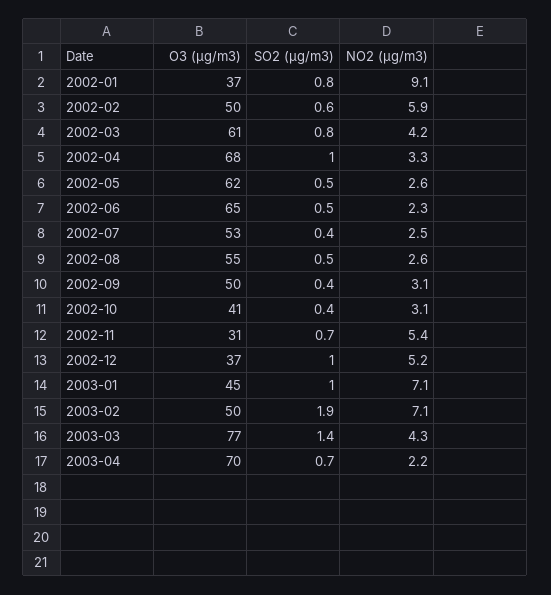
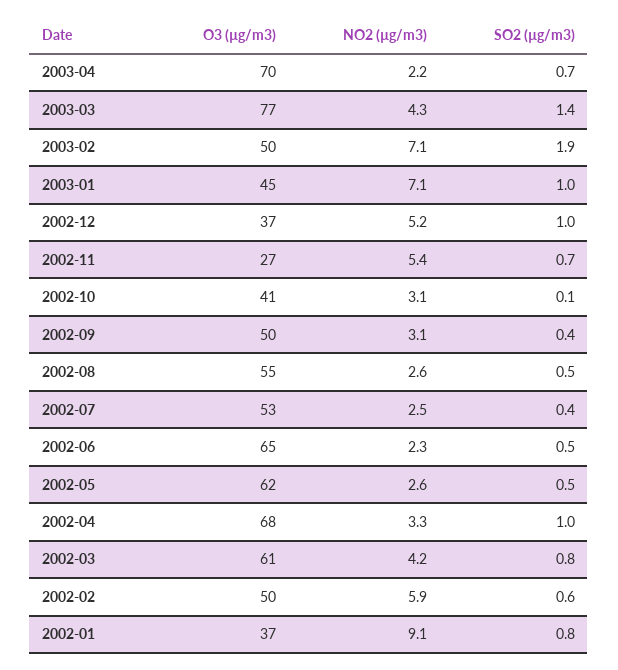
  {
    "O3 (µg/m3)": {
      "2002-01": 37,
      "2002-02": 50,
      "2002-03": 61,
      "2002-04": 68,
      "2002-05": 62,
      "2002-06": 65,
      "2002-07": 53,
      "2002-08": 55,
      "2002-09": 50,
      "2002-10": 41,
-     "2002-11": 31,
+     "2002-11": 27,
      "2002-12": 37,
      "2003-01": 45,
      "2003-02": 50,
      "2003-03": 77,
      "2003-04": 70
    },
    "SO2 (µg/m3)": {
      "2002-01": 0.8,
      "2002-02": 0.6,
      "2002-03": 0.8,
      "2002-04": 1,
      "2002-05": 0.5,
      "2002-06": 0.5,
      "2002-07": 0.4,
      "2002-08": 0.5,
      "2002-09": 0.4,
-     "2002-10": 0.4,
+     "2002-10": 0.1,
      "2002-11": 0.7,
      "2002-12": 1,
      "2003-01": 1,
      "2003-02": 1.9,
      "2003-03": 1.4,
      "2003-04": 0.7
    },
    "NO2 (µg/m3)": {
      "2002-01": 9.1,
      "2002-02": 5.9,
      "2002-03": 4.2,
      "2002-04": 3.3,
      "2002-05": 2.6,
      "2002-06": 2.3,
      "2002-07": 2.5,
      "2002-08": 2.6,
      "2002-09": 3.1,
      "2002-10": 3.1,
      "2002-11": 5.4,
      "2002-12": 5.2,
      "2003-01": 7.1,
      "2003-02": 7.1,
      "2003-03": 4.3,
      "2003-04": 2.2
    }
  }

